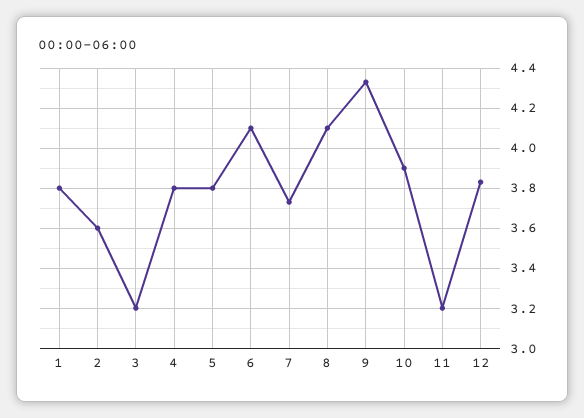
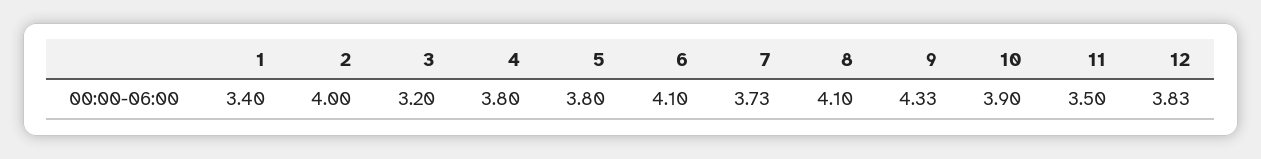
  {
-   "1": 3.8,
+   "1": 3.4,
-   "2": 3.6,
+   "2": 4,
    "3": 3.2,
    "4": 3.8,
    "5": 3.8,
    "6": 4.1,
    "7": 3.73,
    "8": 4.1,
    "9": 4.33,
    "10": 3.9,
-   "11": 3.2,
+   "11": 3.5,
    "12": 3.83
  }

